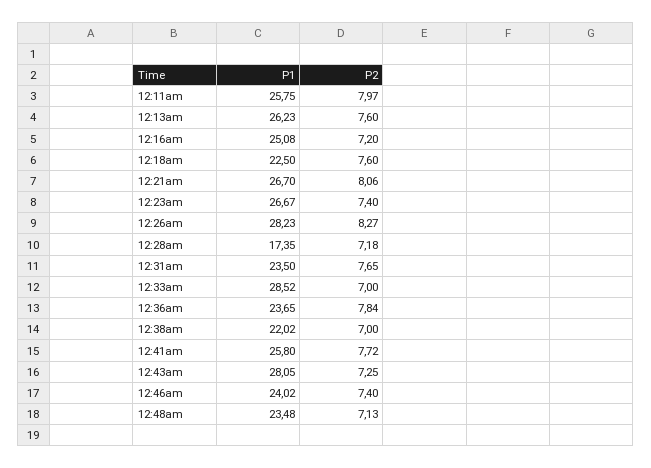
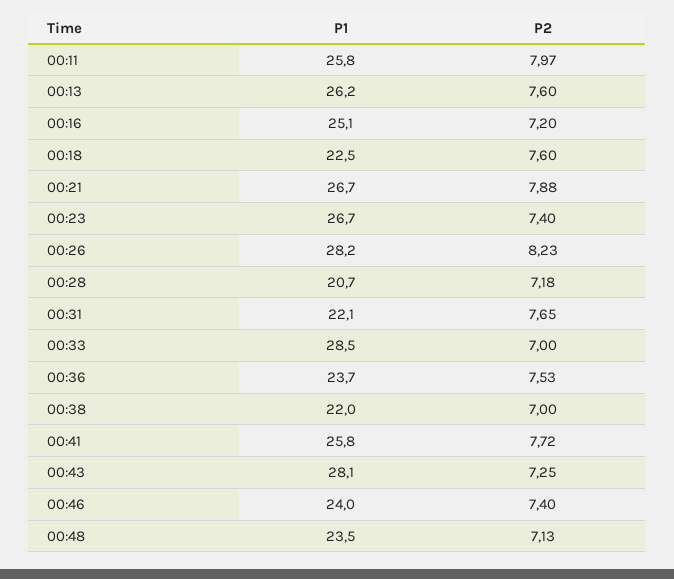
  {
    "P1": {
      "12:11am": 25.75,
      "12:13am": 26.23,
      "12:16am": 25.08,
      "12:18am": 22.5,
      "12:21am": 26.7,
      "12:23am": 26.67,
      "12:26am": 28.23,
-     "12:28am": 17.35,
+     "12:28am": 20.7,
-     "12:31am": 23.5,
+     "12:31am": 22.1,
      "12:33am": 28.52,
      "12:36am": 23.65,
      "12:38am": 22.02,
      "12:41am": 25.8,
      "12:43am": 28.05,
      "12:46am": 24.02,
      "12:48am": 23.48
    },
    "P2": {
      "12:11am": 7.97,
      "12:13am": 7.6,
      "12:16am": 7.2,
      "12:18am": 7.6,
-     "12:21am": 8.06,
+     "12:21am": 7.88,
      "12:23am": 7.4,
-     "12:26am": 8.27,
+     "12:26am": 8.23,
      "12:28am": 7.18,
      "12:31am": 7.65,
      "12:33am": 7,
-     "12:36am": 7.84,
+     "12:36am": 7.53,
      "12:38am": 7,
      "12:41am": 7.72,
      "12:43am": 7.25,
      "12:46am": 7.4,
      "12:48am": 7.13
    }
  }

